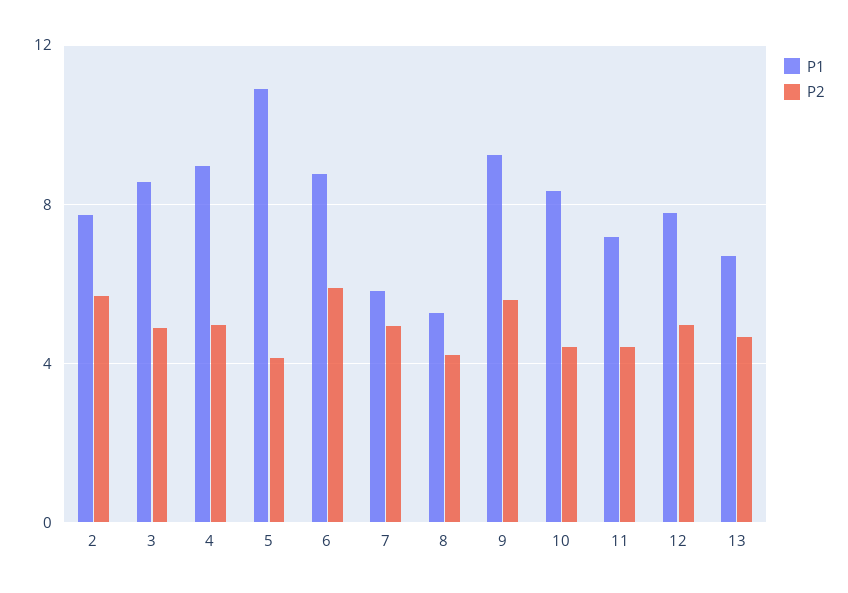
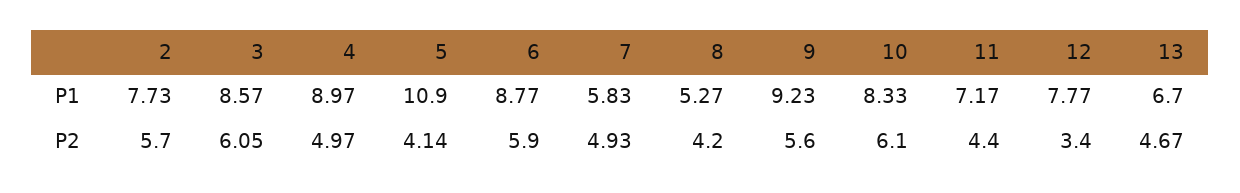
  {
    "P1": {
      "2": 7.73,
      "3": 8.57,
      "4": 8.97,
      "5": 10.9,
      "6": 8.77,
      "7": 5.83,
      "8": 5.27,
      "9": 9.23,
      "10": 8.33,
      "11": 7.17,
      "12": 7.77,
      "13": 6.7
    },
    "P2": {
      "2": 5.7,
-     "3": 5,
+     "3": 6.05,
      "4": 4.97,
      "5": 4.14,
      "6": 5.9,
      "7": 4.93,
      "8": 4.2,
      "9": 5.6,
-     "10": 4.5,
+     "10": 6.1,
      "11": 4.4,
-     "12": 5,
+     "12": 3.4,
      "13": 4.67
    }
  }

